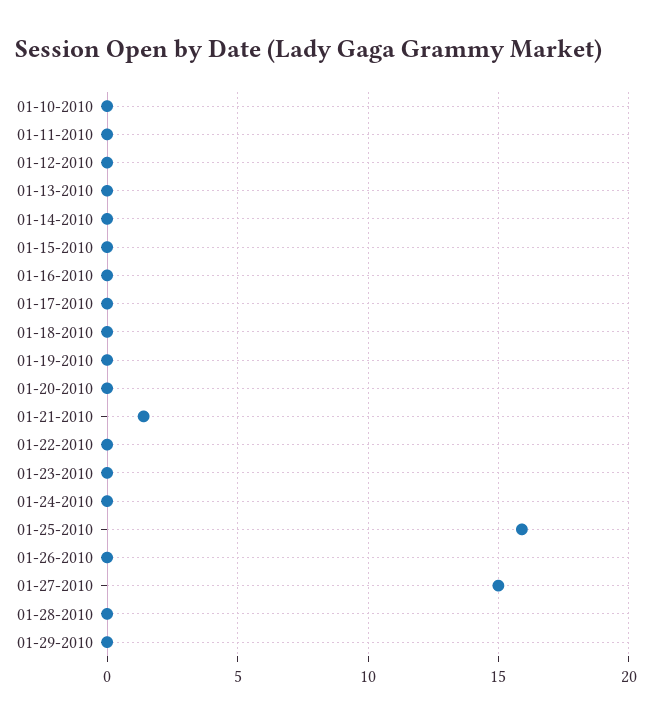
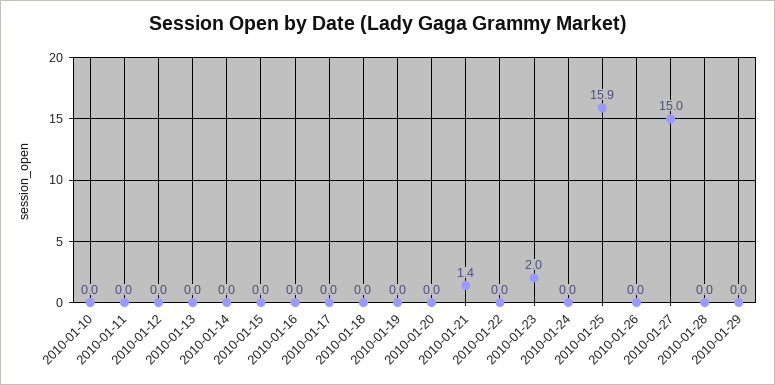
  {
    "01-10-2010": 0,
    "01-11-2010": 0,
    "01-12-2010": 0,
    "01-13-2010": 0,
    "01-14-2010": 0,
    "01-15-2010": 0,
    "01-16-2010": 0,
    "01-17-2010": 0,
    "01-18-2010": 0,
    "01-19-2010": 0,
    "01-20-2010": 0,
    "01-21-2010": 1.4,
    "01-22-2010": 0,
-   "01-23-2010": 0,
+   "01-23-2010": 2,
    "01-24-2010": 0,
    "01-25-2010": 15.9,
    "01-26-2010": 0,
    "01-27-2010": 15,
    "01-28-2010": 0,
    "01-29-2010": 0
  }

